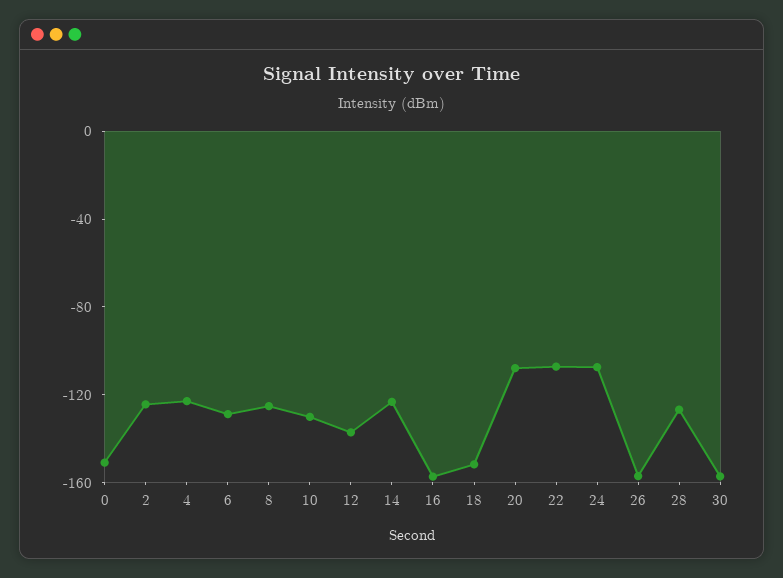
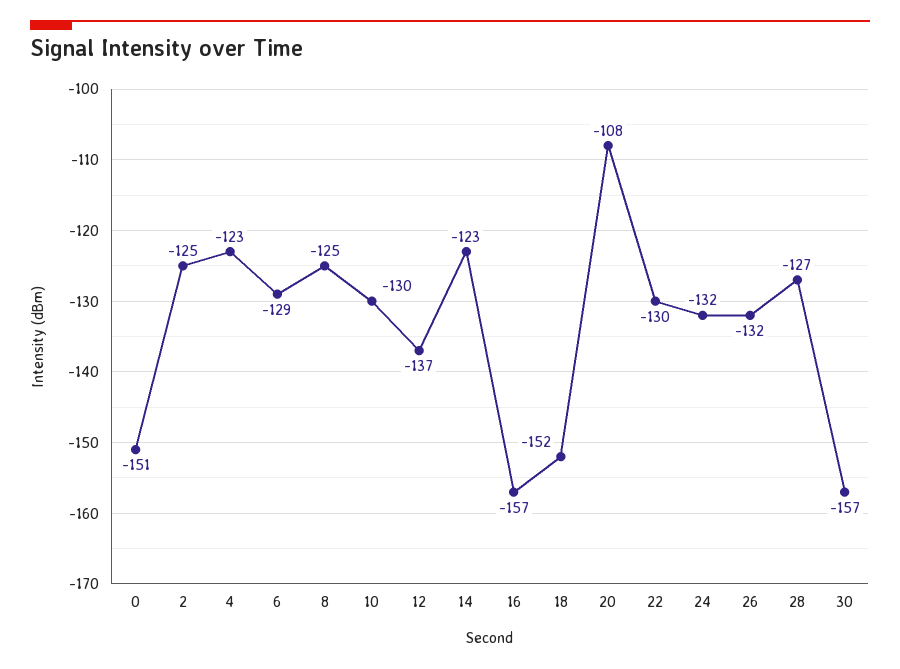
  {
    "0": -151,
    "2": -125,
    "4": -123,
    "6": -129,
    "8": -125,
    "10": -130,
    "12": -137,
    "14": -123,
    "16": -157,
    "18": -152,
    "20": -108,
-   "22": -110,
+   "22": -130,
-   "24": -110,
+   "24": -132,
-   "26": -160,
+   "26": -132,
    "28": -127,
    "30": -157
  }

